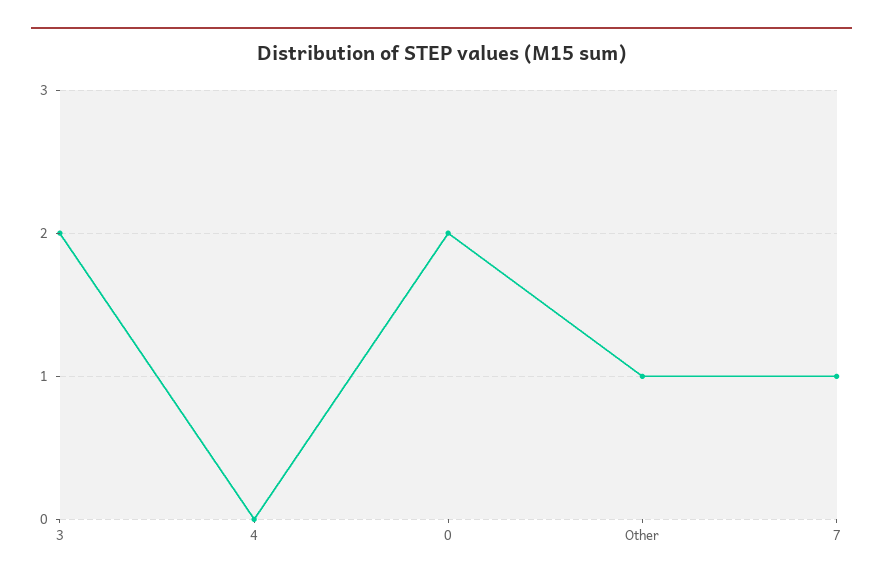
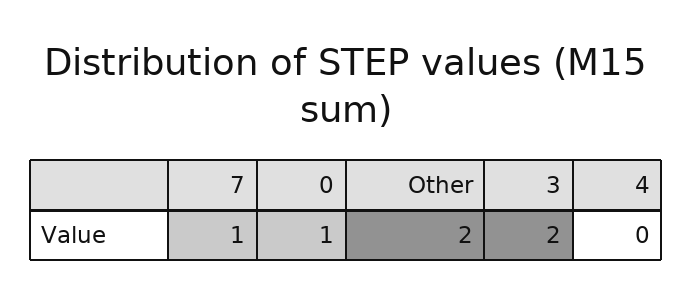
  {
    "3": 2,
    "4": 0,
-   "0": 2,
+   "0": 1,
-   "Other": 1,
+   "Other": 2,
    "7": 1
  }

